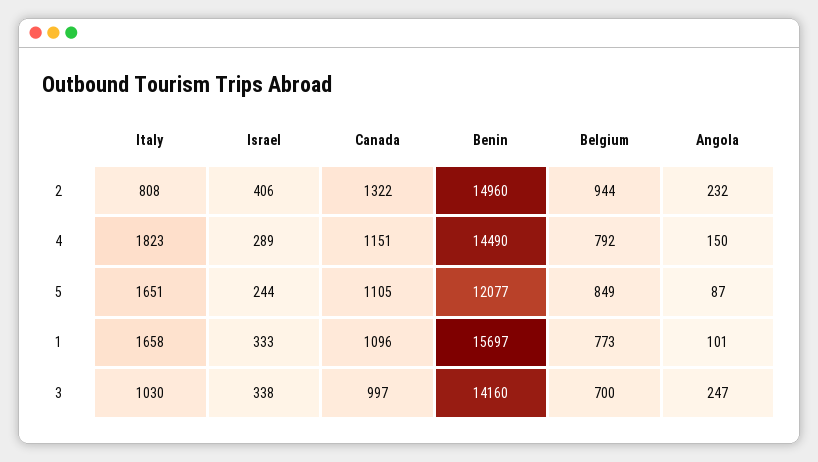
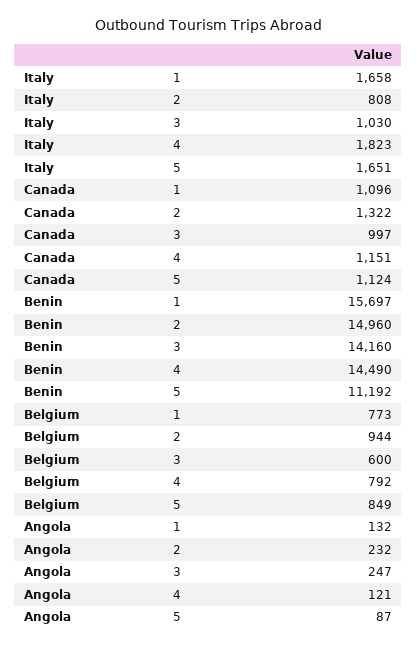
  {
    "Italy": {
      "2": 808,
      "4": 1823,
      "5": 1651,
      "1": 1658,
      "3": 1030
    },
-   "Israel": {
-     "2": 406,
-     "4": 289,
-     "5": 244,
-     "1": 333,
-     "3": 338
-   },
    "Canada": {
      "2": 1322,
      "4": 1151,
-     "5": 1105,
+     "5": 1124,
      "1": 1096,
      "3": 997
    },
    "Benin": {
      "2": 14960,
      "4": 14490,
-     "5": 12077,
+     "5": 11192,
      "1": 15697,
      "3": 14160
    },
    "Belgium": {
      "2": 944,
      "4": 792,
      "5": 849,
      "1": 773,
-     "3": 700
+     "3": 600
    },
    "Angola": {
      "2": 232,
-     "4": 150,
+     "4": 121,
      "5": 87,
-     "1": 101,
+     "1": 132,
      "3": 247
    }
  }

